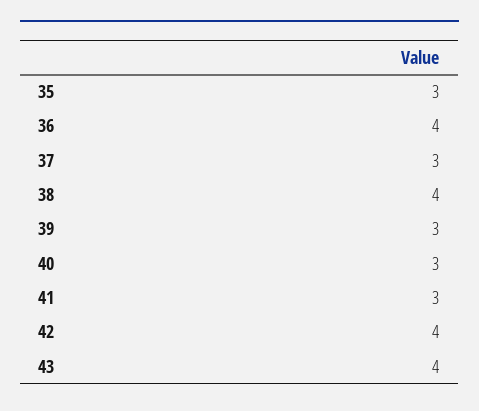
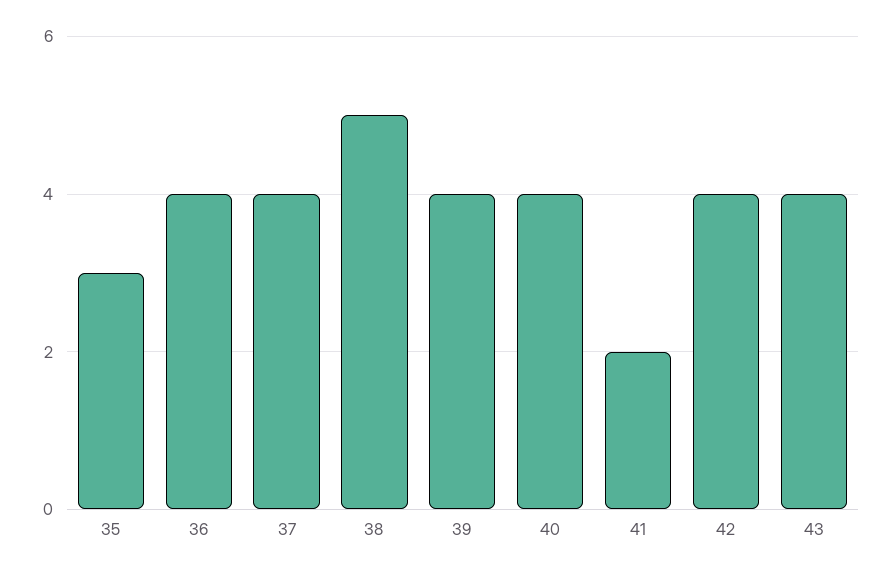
  {
    "35": 3,
    "36": 4,
-   "37": 3,
+   "37": 4,
-   "38": 4,
+   "38": 5,
-   "39": 3,
+   "39": 4,
-   "40": 3,
+   "40": 4,
-   "41": 3,
+   "41": 2,
    "42": 4,
    "43": 4
  }

